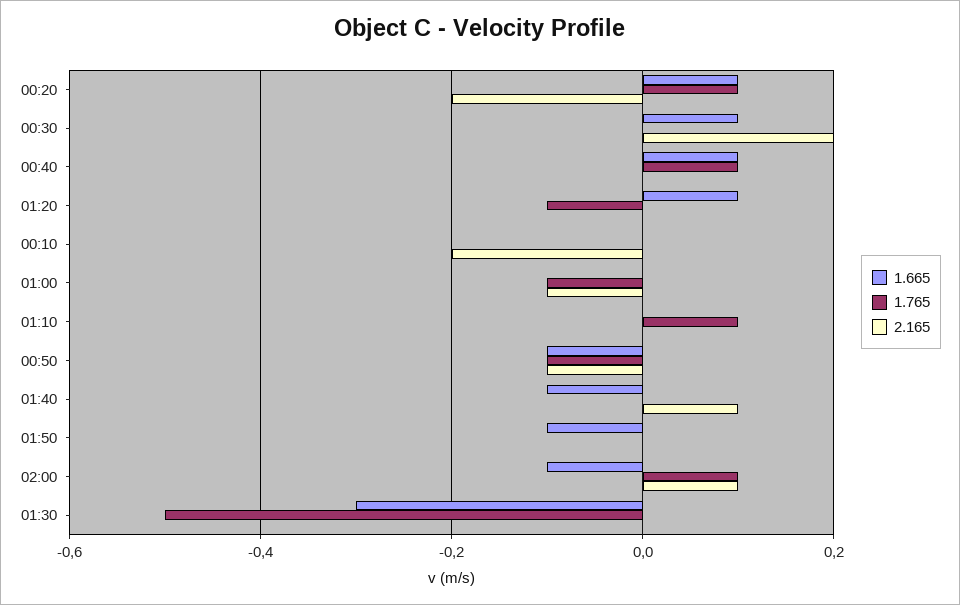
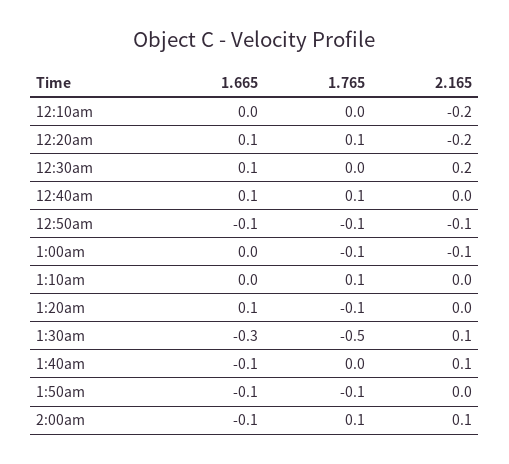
  {
    "1.665": {
      "00:20": 0.1,
      "00:30": 0.1,
      "00:40": 0.1,
      "01:20": 0.1,
      "00:10": 0,
      "01:00": 0,
      "01:10": 0,
      "00:50": -0.1,
      "01:40": -0.1,
      "01:50": -0.1,
      "02:00": -0.1,
      "01:30": -0.3
    },
    "1.765": {
      "00:20": 0.1,
      "00:30": 0,
      "00:40": 0.1,
      "01:20": -0.1,
      "00:10": 0,
      "01:00": -0.1,
      "01:10": 0.1,
      "00:50": -0.1,
      "01:40": 0,
-     "01:50": 0,
+     "01:50": -0.1,
      "02:00": 0.1,
      "01:30": -0.5
    },
    "2.165": {
      "00:20": -0.2,
      "00:30": 0.2,
      "00:40": 0,
      "01:20": 0,
      "00:10": -0.2,
      "01:00": -0.1,
      "01:10": 0,
      "00:50": -0.1,
      "01:40": 0.1,
      "01:50": 0,
      "02:00": 0.1,
-     "01:30": 0
+     "01:30": 0.1
    }
  }

